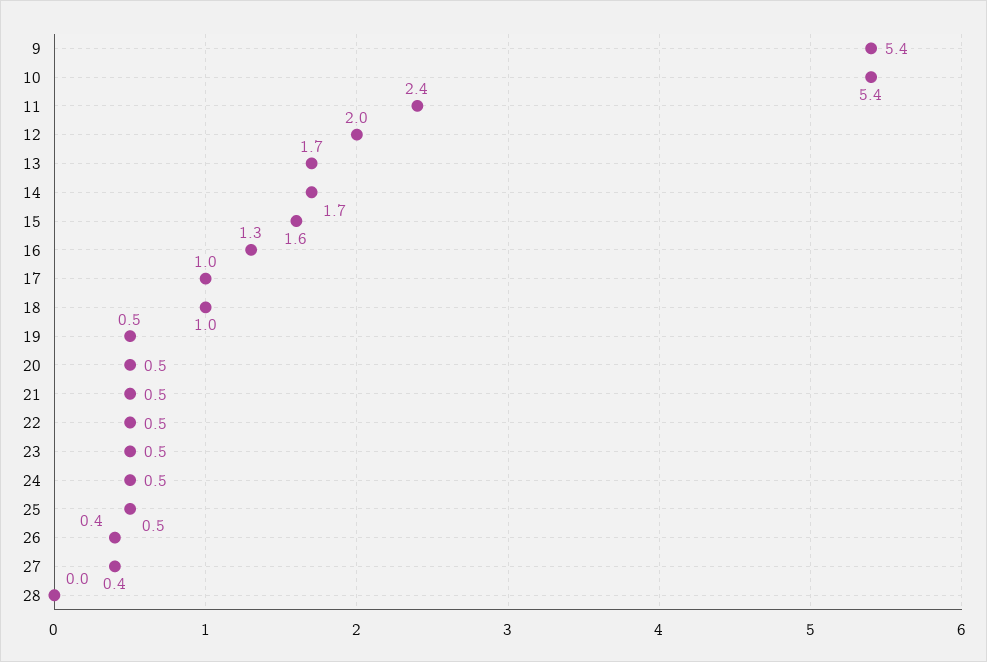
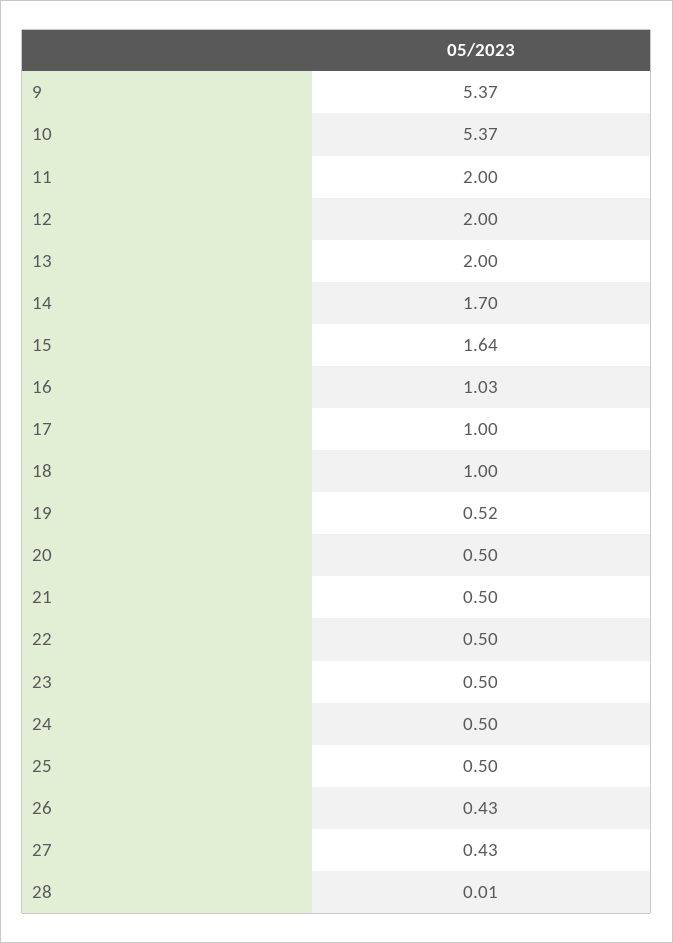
  {
    "9": 5.37,
    "10": 5.37,
-   "11": 2.4,
+   "11": 2,
    "12": 2,
-   "13": 1.7,
+   "13": 2,
    "14": 1.7,
    "15": 1.64,
-   "16": 1.3,
+   "16": 1.03,
    "17": 1,
    "18": 1,
    "19": 0.52,
    "20": 0.5,
    "21": 0.5,
    "22": 0.5,
    "23": 0.5,
    "24": 0.5,
    "25": 0.5,
    "26": 0.43,
    "27": 0.43,
    "28": 0.01
  }

